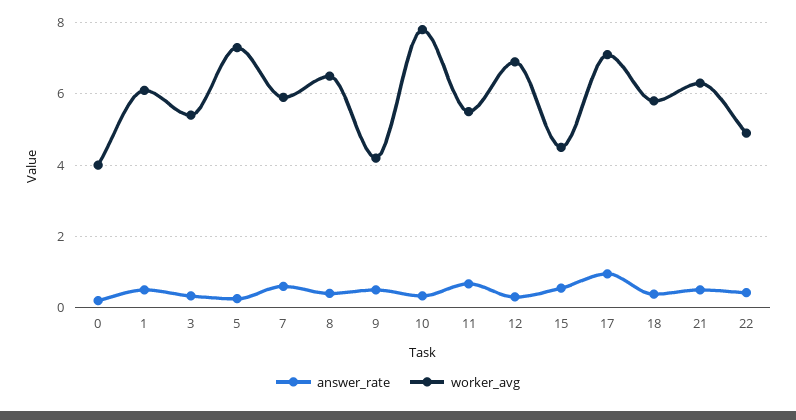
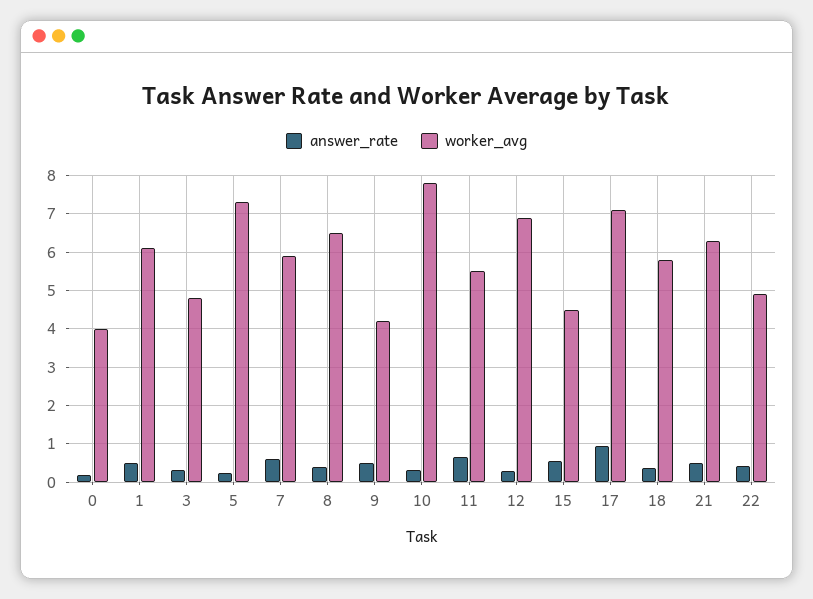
  {
    "answer_rate": {
      "0": 0.2,
      "1": 0.6,
      "3": 0.4,
      "5": 0.2,
      "7": 0.6,
      "8": 0.4,
      "9": 0.6,
      "10": 0.4,
      "11": 0.6,
      "12": 0.4,
      "15": 0.6,
      "17": 1,
      "18": 0.4,
      "21": 0.6,
      "22": 0.4
    },
    "worker_avg": {
      "0": 4,
      "1": 6.2,
-     "3": 5.4,
+     "3": 4.8,
      "5": 7.4,
      "7": 6,
      "8": 6.6,
      "9": 4.2,
      "10": 7.8,
      "11": 5.6,
      "12": 7,
      "15": 4.6,
      "17": 7.2,
      "18": 5.8,
      "21": 6.4,
      "22": 5
    }
  }

